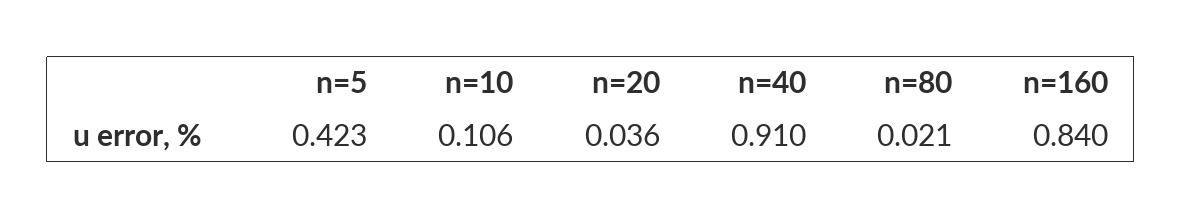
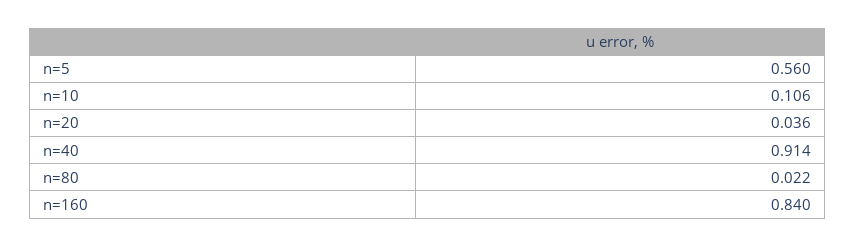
  {
-   "n=5": 0.423,
+   "n=5": 0.56,
    "n=10": 0.106,
    "n=20": 0.036,
-   "n=40": 0.91,
+   "n=40": 0.914,
-   "n=80": 0.021,
+   "n=80": 0.022,
    "n=160": 0.84
  }

